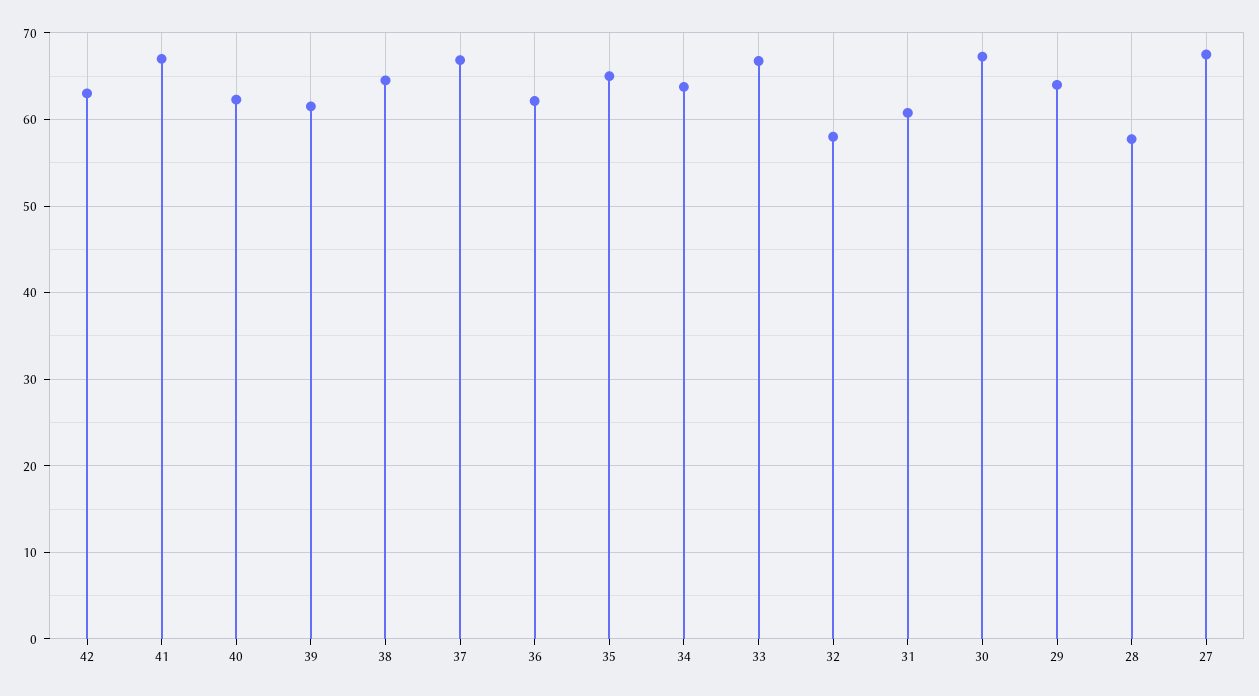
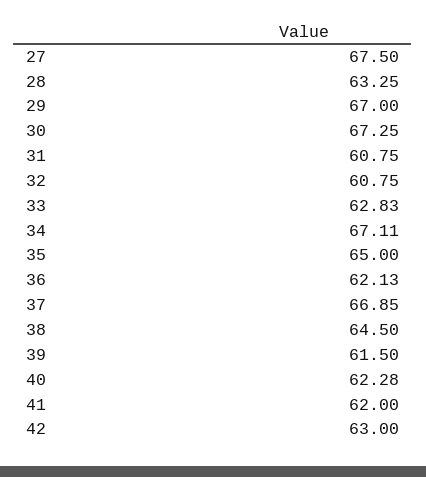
  {
    "42": 63,
-   "41": 67,
+   "41": 62,
    "40": 62.28,
    "39": 61.5,
    "38": 64.5,
    "37": 66.85,
    "36": 62.13,
    "35": 65,
-   "34": 64,
+   "34": 67.11,
-   "33": 67,
+   "33": 62.83,
-   "32": 58,
+   "32": 60.75,
    "31": 60.75,
    "30": 67.25,
-   "29": 64,
+   "29": 67,
-   "28": 58,
+   "28": 63.25,
    "27": 67.5
  }

